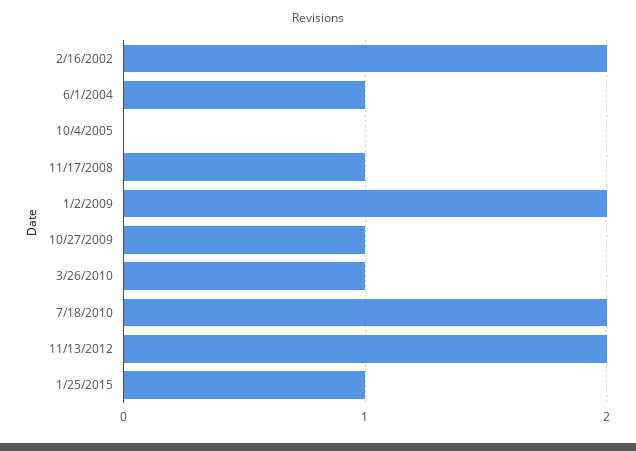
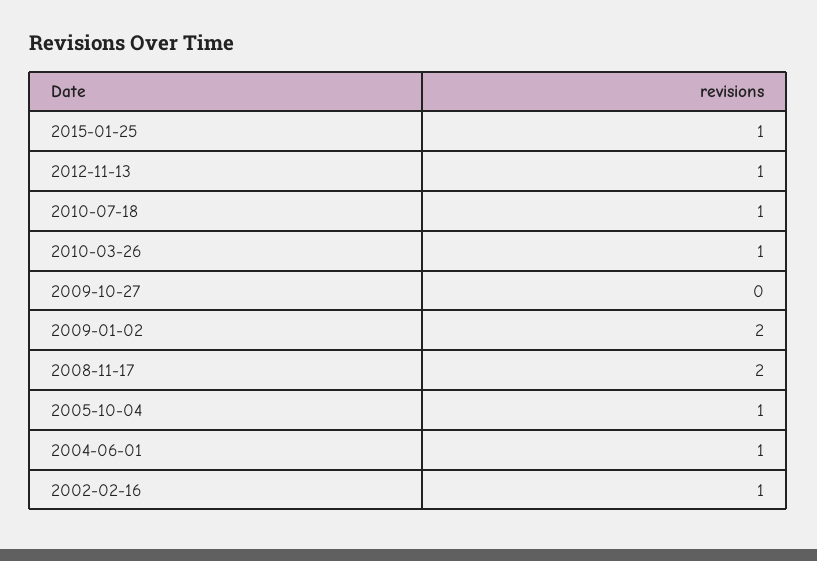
  {
-   "2/16/2002": 2,
+   "2/16/2002": 1,
    "6/1/2004": 1,
-   "10/4/2005": 0,
+   "10/4/2005": 1,
-   "11/17/2008": 1,
+   "11/17/2008": 2,
    "1/2/2009": 2,
-   "10/27/2009": 1,
+   "10/27/2009": 0,
    "3/26/2010": 1,
-   "7/18/2010": 2,
+   "7/18/2010": 1,
-   "11/13/2012": 2,
+   "11/13/2012": 1,
    "1/25/2015": 1
  }

